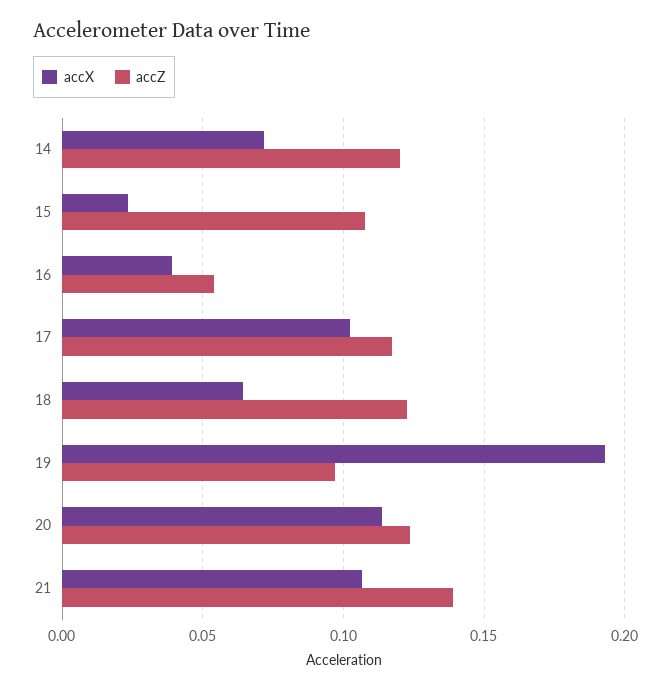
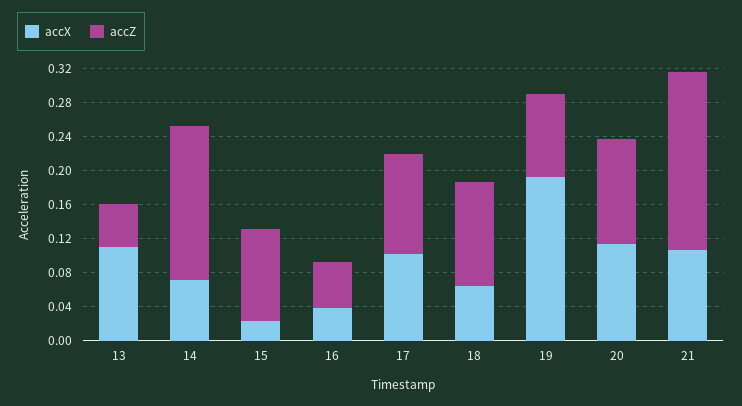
  {
    "accX": {
      "14": 0.07,
      "15": 0.025,
      "16": 0.04,
      "17": 0.1,
      "18": 0.065,
      "19": 0.195,
      "20": 0.115,
-     "21": 0.105
+     "21": 0.105,
+     "13": 0.11
    },
    "accZ": {
-     "14": 0.12,
+     "14": 0.18,
      "15": 0.11,
      "16": 0.055,
      "17": 0.115,
      "18": 0.125,
      "19": 0.095,
      "20": 0.125,
-     "21": 0.14
+     "21": 0.21,
+     "13": 0.05
    }
  }

